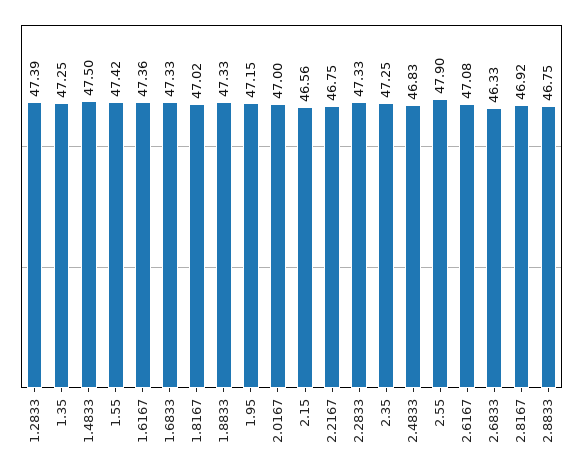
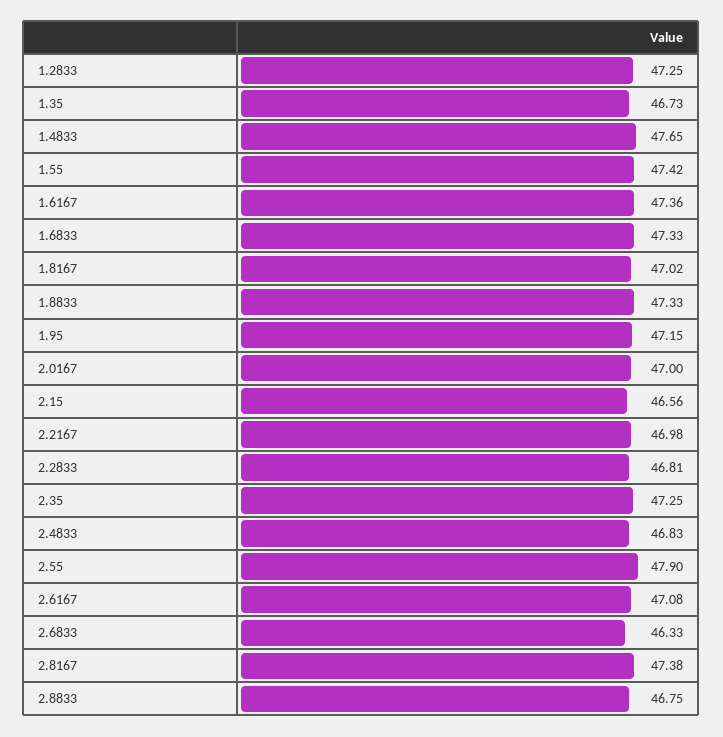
  {
-   "1.2833": 47.39,
+   "1.2833": 47.25,
-   "1.35": 47.25,
+   "1.35": 46.73,
-   "1.4833": 47.5,
+   "1.4833": 47.65,
    "1.55": 47.42,
    "1.6167": 47.36,
    "1.6833": 47.33,
    "1.8167": 47.02,
    "1.8833": 47.33,
    "1.95": 47.15,
    "2.0167": 47,
    "2.15": 46.56,
-   "2.2167": 46.75,
+   "2.2167": 46.98,
-   "2.2833": 47.33,
+   "2.2833": 46.81,
    "2.35": 47.25,
    "2.4833": 46.83,
    "2.55": 47.9,
    "2.6167": 47.08,
    "2.6833": 46.33,
-   "2.8167": 46.92,
+   "2.8167": 47.38,
    "2.8833": 46.75
  }

